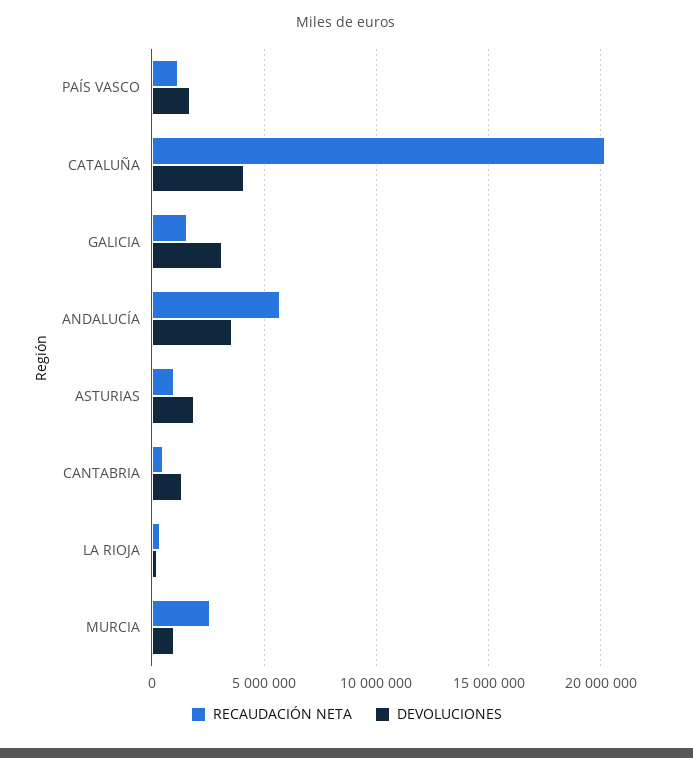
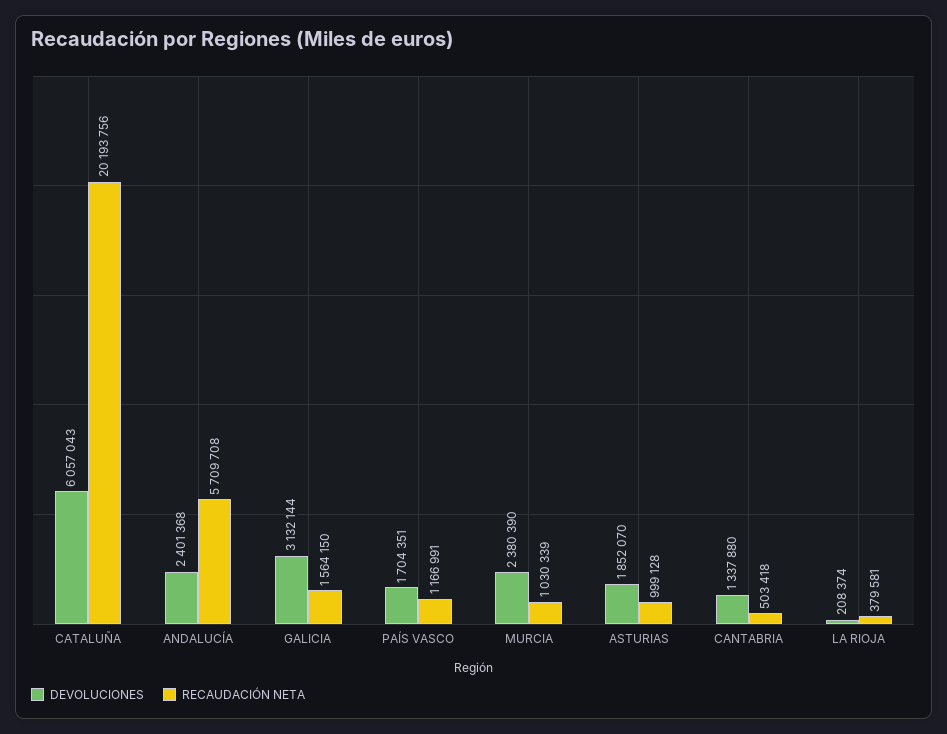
  {
    "RECAUDACIÓN NETA": {
      "PAÍS VASCO": 1166991,
      "CATALUÑA": 20193756,
      "GALICIA": 1564150,
      "ANDALUCÍA": 5709708,
      "ASTURIAS": 999128,
      "CANTABRIA": 503418,
      "LA RIOJA": 379581,
-     "MURCIA": 2500000
+     "MURCIA": 1030339
    },
    "DEVOLUCIONES": {
      "PAÍS VASCO": 1704351,
-     "CATALUÑA": 4000000,
+     "CATALUÑA": 6057043,
      "GALICIA": 3132144,
-     "ANDALUCÍA": 3500000,
+     "ANDALUCÍA": 2401368,
      "ASTURIAS": 1852070,
      "CANTABRIA": 1337880,
      "LA RIOJA": 208374,
-     "MURCIA": 1000000
+     "MURCIA": 2380390
    }
  }

